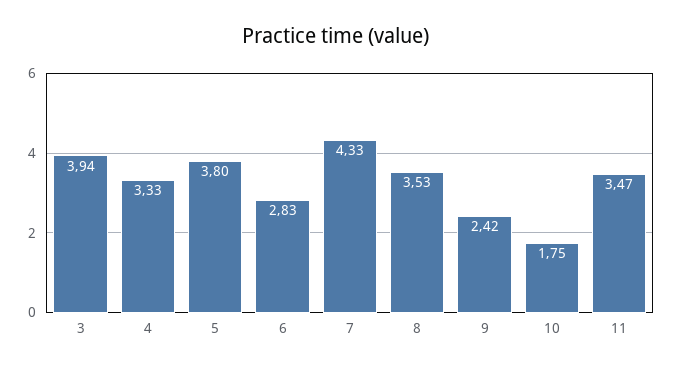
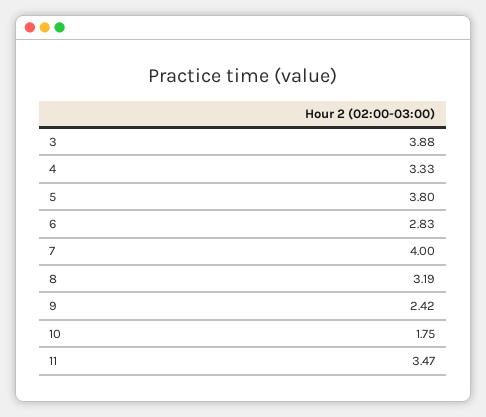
  {
-   "3": 3.94,
+   "3": 3.88,
    "4": 3.33,
    "5": 3.8,
    "6": 2.83,
-   "7": 4.33,
+   "7": 4,
-   "8": 3.53,
+   "8": 3.19,
    "9": 2.42,
    "10": 1.75,
    "11": 3.47
  }

